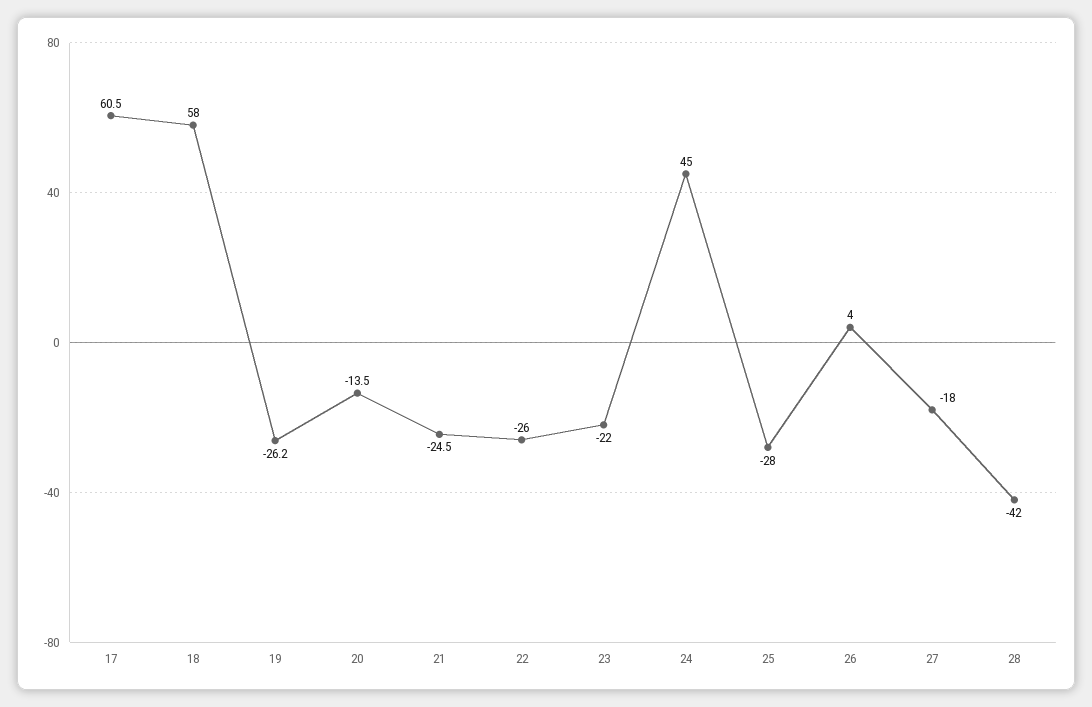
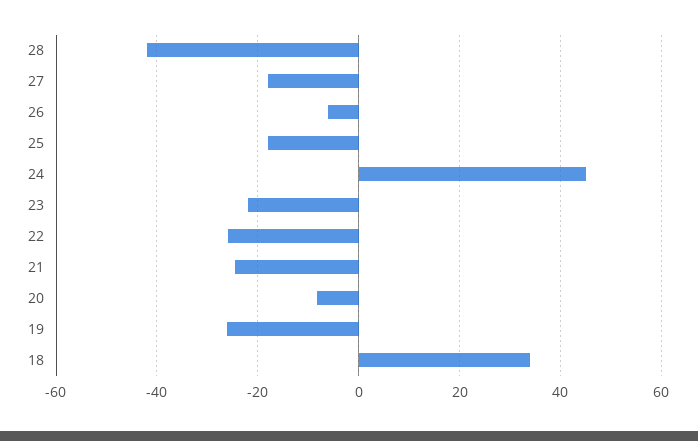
  {
-   "17": 60.5,
-   "18": 58,
+   "18": 34,
    "19": -26.2,
-   "20": -13.5,
+   "20": -8,
    "21": -24.5,
    "22": -26,
    "23": -22,
    "24": 45,
-   "25": -28,
+   "25": -18,
-   "26": 4,
+   "26": -6,
    "27": -18,
    "28": -42
  }

